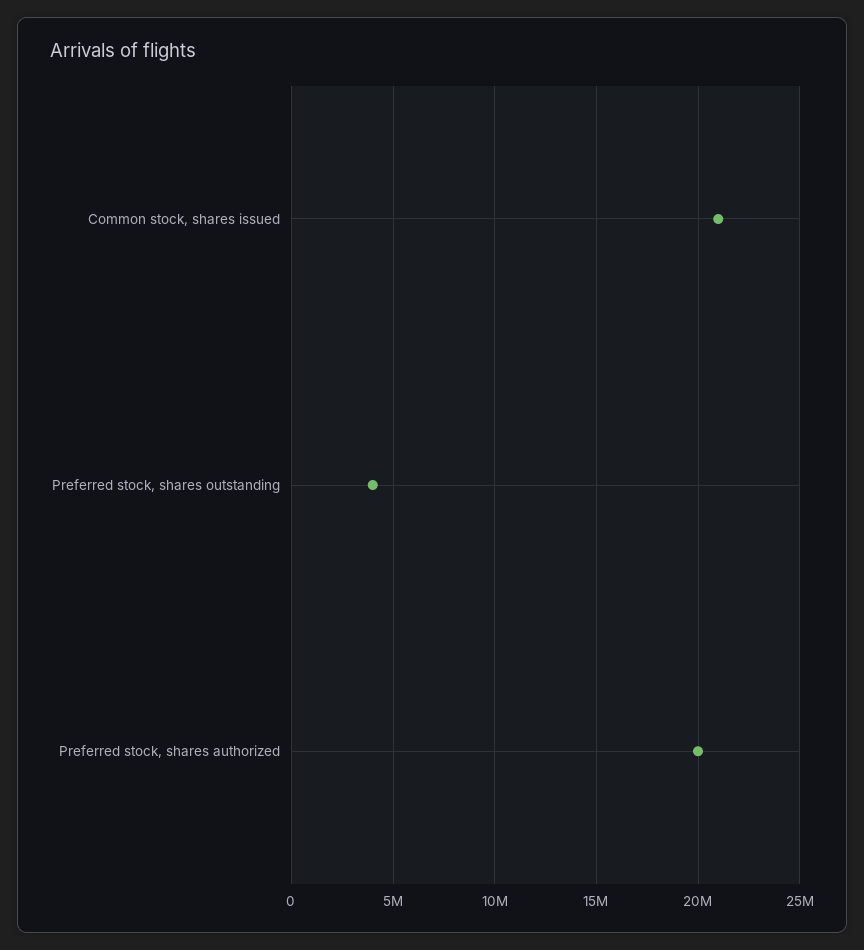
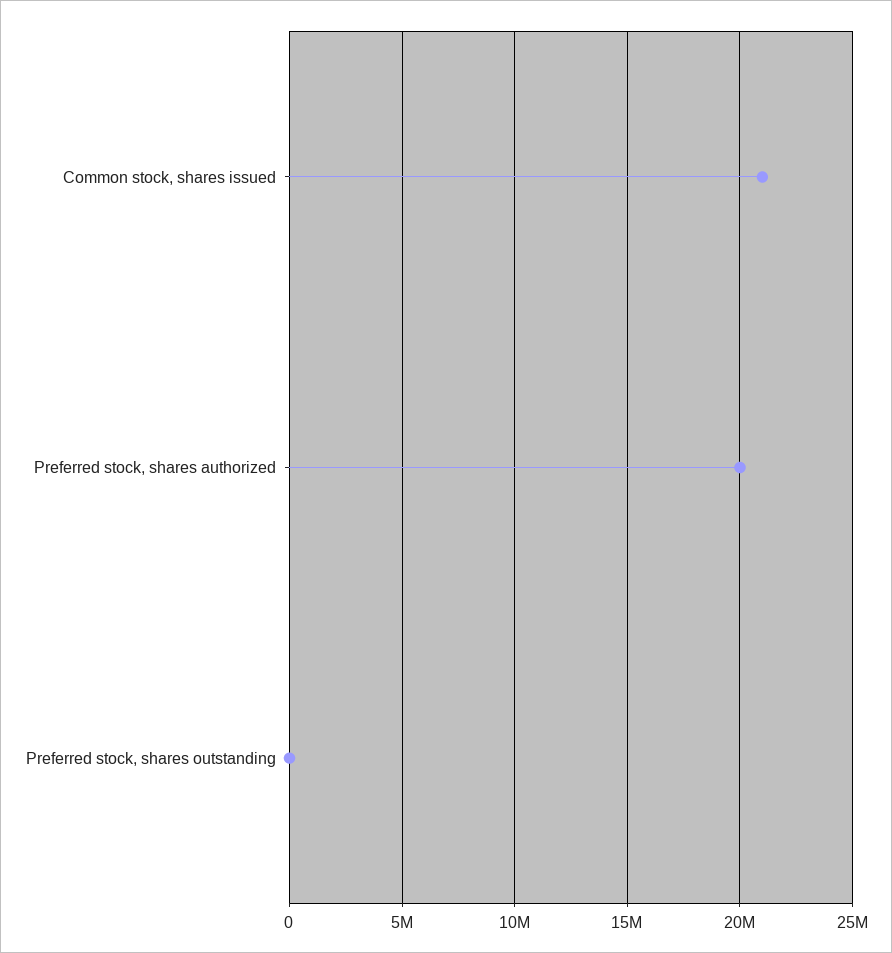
  {
    "Common stock, shares issued": 21000000,
-   "Preferred stock, shares outstanding": 4000000,
+   "Preferred stock, shares outstanding": 0,
    "Preferred stock, shares authorized": 20000000
  }

